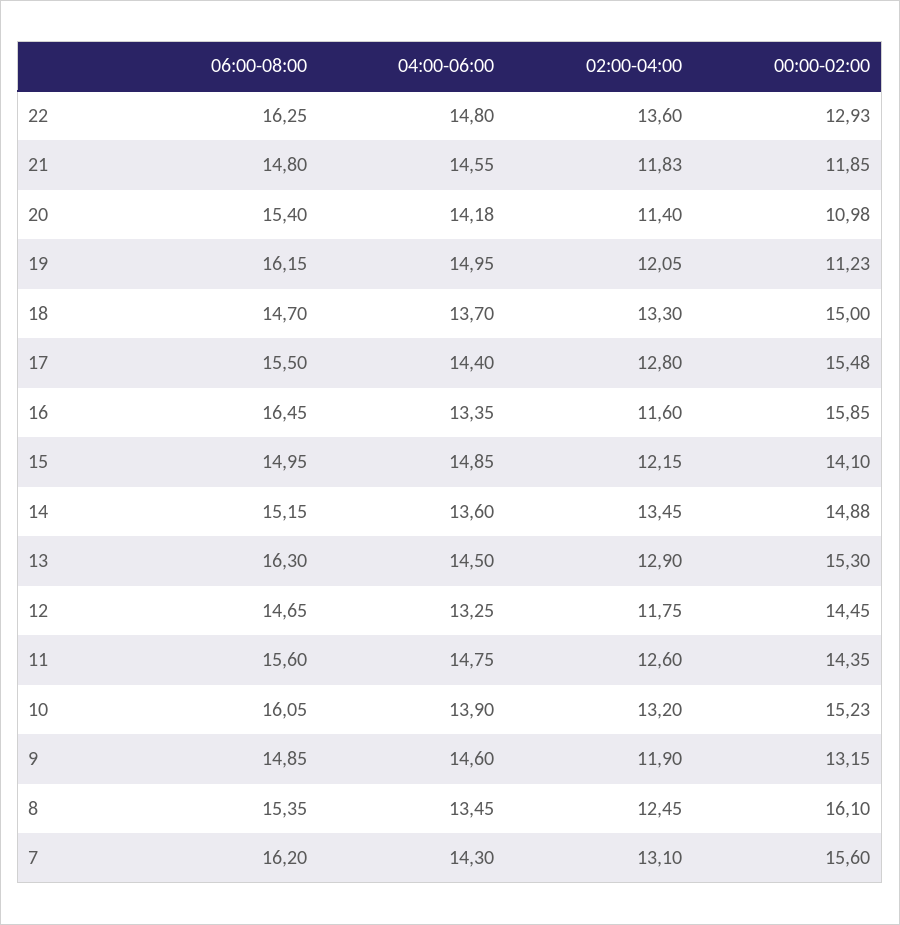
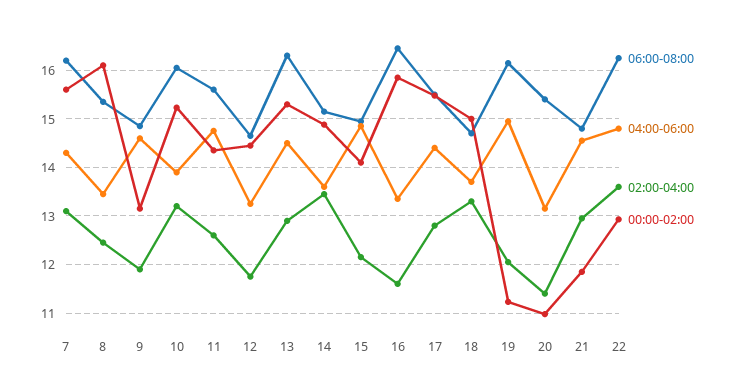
  {
    "06:00-08:00": {
      "22": 16.25,
      "21": 14.8,
      "20": 15.4,
      "19": 16.15,
      "18": 14.7,
      "17": 15.5,
      "16": 16.45,
      "15": 14.95,
      "14": 15.15,
      "13": 16.3,
      "12": 14.65,
      "11": 15.6,
      "10": 16.05,
      "9": 14.85,
      "8": 15.35,
      "7": 16.2
    },
    "04:00-06:00": {
      "22": 14.8,
      "21": 14.55,
-     "20": 14.18,
+     "20": 13.2,
      "19": 14.95,
      "18": 13.7,
      "17": 14.4,
      "16": 13.35,
      "15": 14.85,
      "14": 13.6,
      "13": 14.5,
      "12": 13.25,
      "11": 14.75,
      "10": 13.9,
      "9": 14.6,
      "8": 13.45,
      "7": 14.3
    },
    "02:00-04:00": {
      "22": 13.6,
-     "21": 11.83,
+     "21": 13,
      "20": 11.4,
      "19": 12.05,
      "18": 13.3,
      "17": 12.8,
      "16": 11.6,
      "15": 12.15,
      "14": 13.45,
      "13": 12.9,
      "12": 11.75,
      "11": 12.6,
      "10": 13.2,
      "9": 11.9,
      "8": 12.45,
      "7": 13.1
    },
    "00:00-02:00": {
      "22": 12.93,
      "21": 11.85,
      "20": 10.98,
      "19": 11.23,
      "18": 15,
      "17": 15.48,
      "16": 15.85,
      "15": 14.1,
      "14": 14.88,
      "13": 15.3,
      "12": 14.45,
      "11": 14.35,
      "10": 15.23,
      "9": 13.15,
      "8": 16.1,
      "7": 15.6
    }
  }

